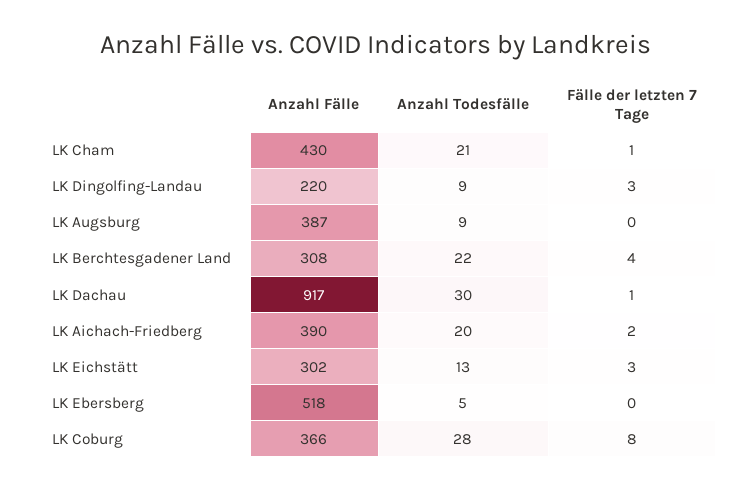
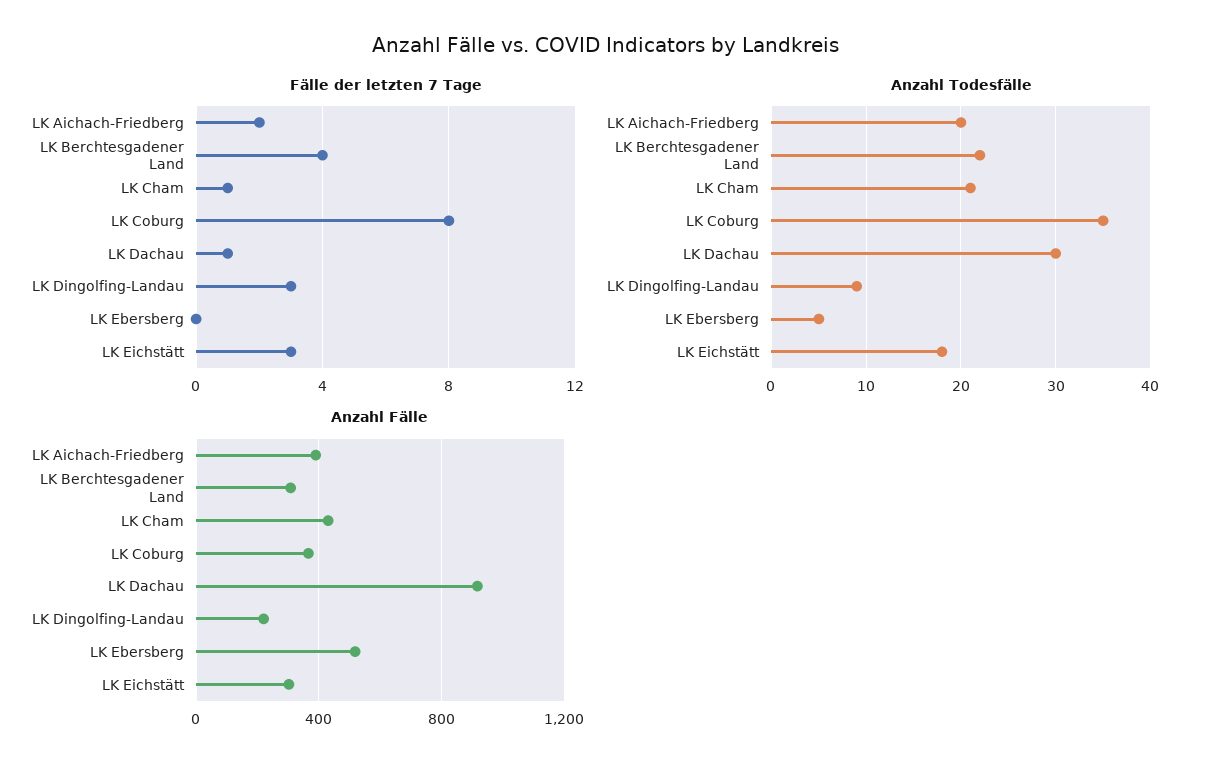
  {
    "Anzahl Fälle": {
      "LK Cham": 430,
      "LK Dingolfing-Landau": 220,
-     "LK Augsburg": 387,
      "LK Berchtesgadener Land": 308,
      "LK Dachau": 917,
      "LK Aichach-Friedberg": 390,
      "LK Eichstätt": 302,
      "LK Ebersberg": 518,
      "LK Coburg": 366
    },
    "Anzahl Todesfälle": {
      "LK Cham": 21,
      "LK Dingolfing-Landau": 9,
-     "LK Augsburg": 9,
      "LK Berchtesgadener Land": 22,
      "LK Dachau": 30,
      "LK Aichach-Friedberg": 20,
-     "LK Eichstätt": 13,
+     "LK Eichstätt": 18,
      "LK Ebersberg": 5,
-     "LK Coburg": 28
+     "LK Coburg": 35
    },
    "Fälle der letzten 7 Tage": {
      "LK Cham": 1,
      "LK Dingolfing-Landau": 3,
-     "LK Augsburg": 0,
      "LK Berchtesgadener Land": 4,
      "LK Dachau": 1,
      "LK Aichach-Friedberg": 2,
      "LK Eichstätt": 3,
      "LK Ebersberg": 0,
      "LK Coburg": 8
    }
  }

